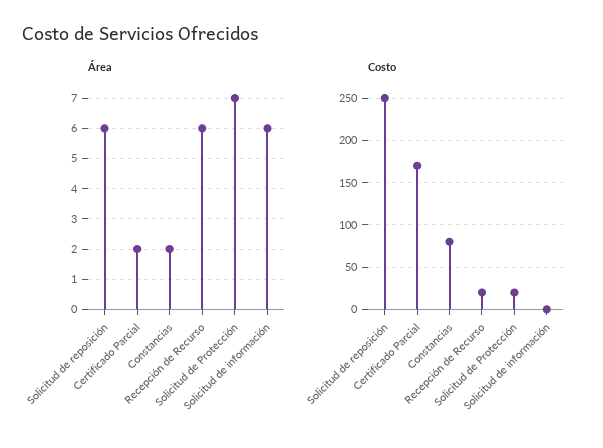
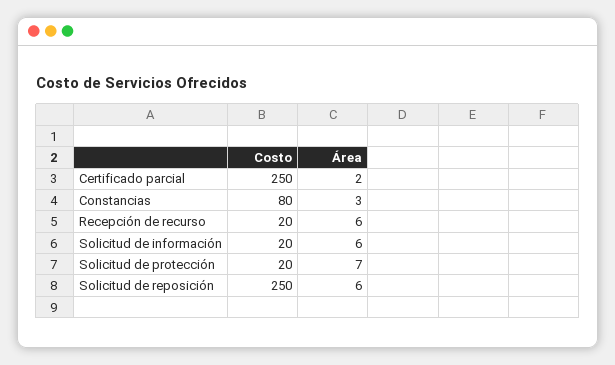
  {
    "Área": {
      "Solicitud de reposición": 6,
      "Certificado Parcial": 2,
-     "Constancias": 2,
+     "Constancias": 3,
      "Recepción de Recurso": 6,
      "Solicitud de Protección": 7,
      "Solicitud de información": 6
    },
    "Costo": {
      "Solicitud de reposición": 250,
-     "Certificado Parcial": 170,
+     "Certificado Parcial": 250,
      "Constancias": 80,
      "Recepción de Recurso": 20,
      "Solicitud de Protección": 20,
-     "Solicitud de información": 0
+     "Solicitud de información": 20
    }
  }

